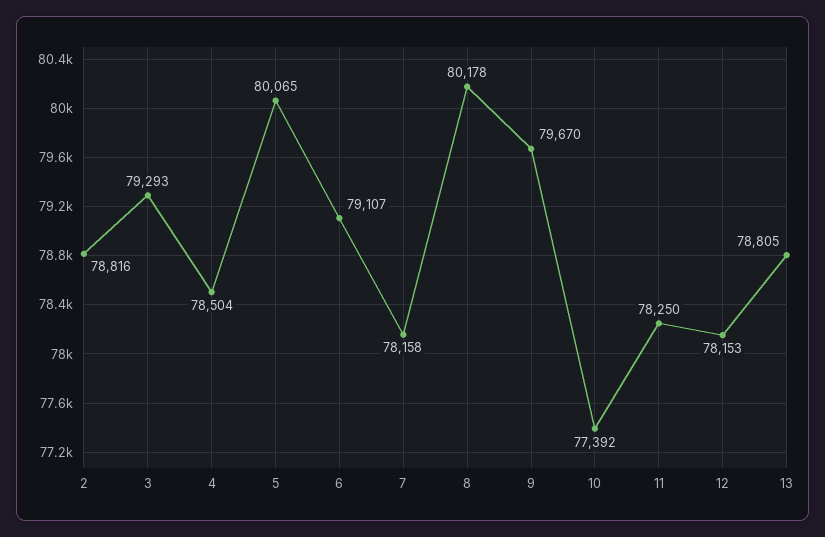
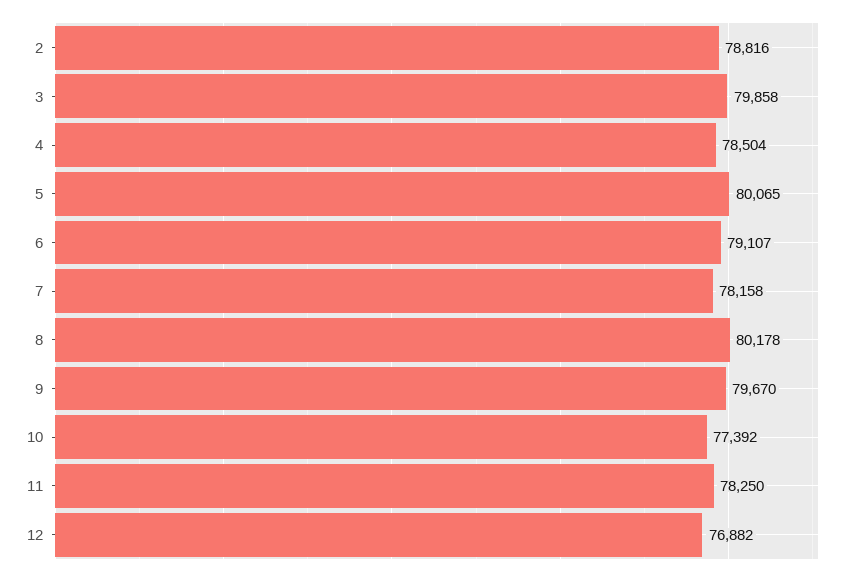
  {
    "2": 78816,
-   "3": 79293,
+   "3": 79858,
    "4": 78504,
    "5": 80065,
    "6": 79107,
    "7": 78158,
    "8": 80178,
    "9": 79670,
    "10": 77392,
    "11": 78250,
-   "12": 78153,
+   "12": 76882
-   "13": 78805
  }

